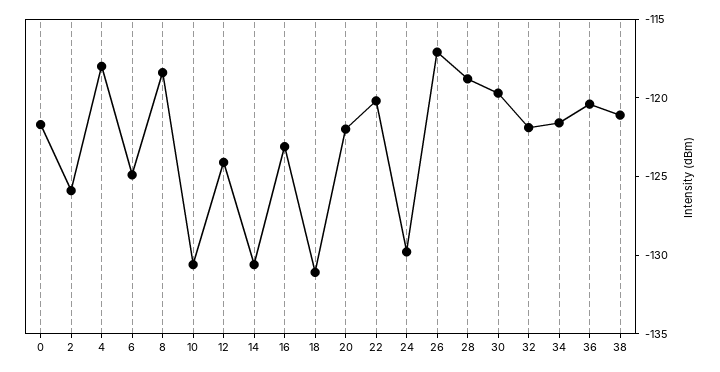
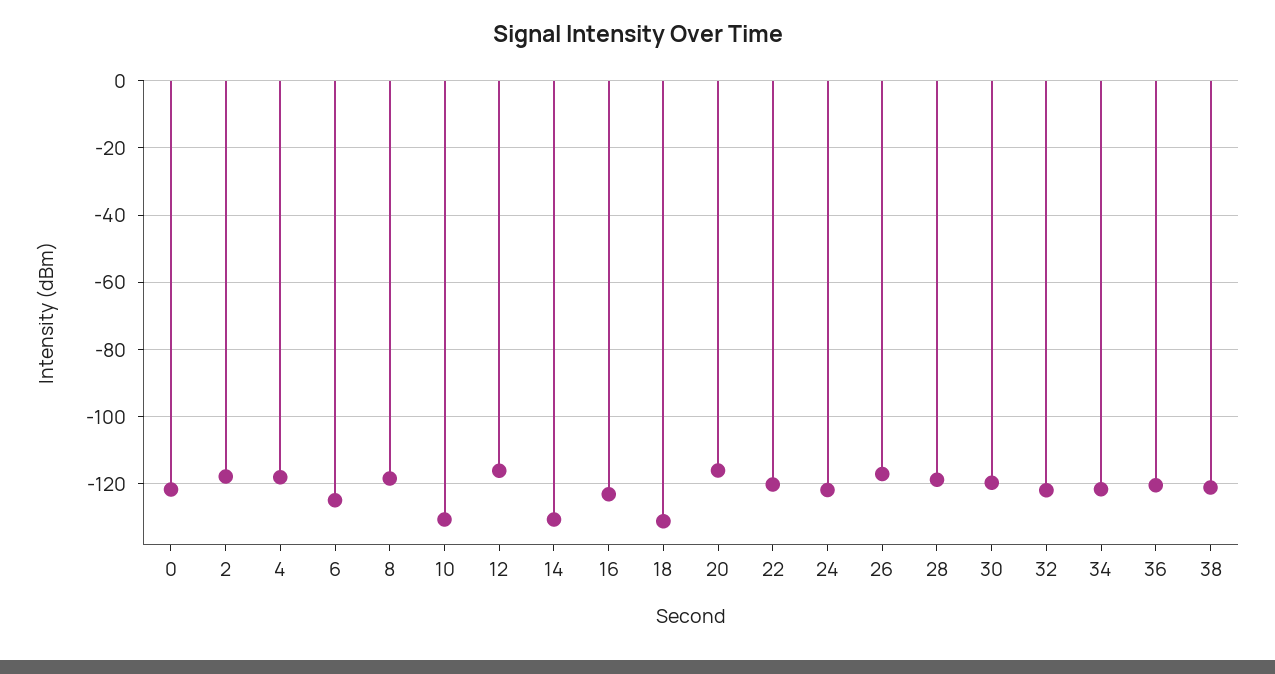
  {
    "0": -122,
-   "2": -126,
+   "2": -118,
    "4": -118,
    "6": -125,
    "8": -118,
    "10": -131,
-   "12": -124,
+   "12": -116,
    "14": -131,
    "16": -123,
    "18": -131,
-   "20": -122,
+   "20": -116,
    "22": -120,
-   "24": -130,
+   "24": -122,
    "26": -117,
    "28": -119,
    "30": -120,
    "32": -122,
    "34": -122,
    "36": -120,
    "38": -121
  }

